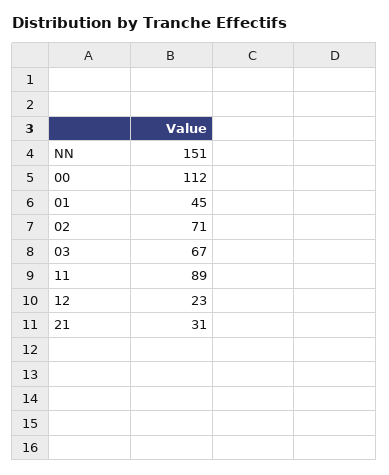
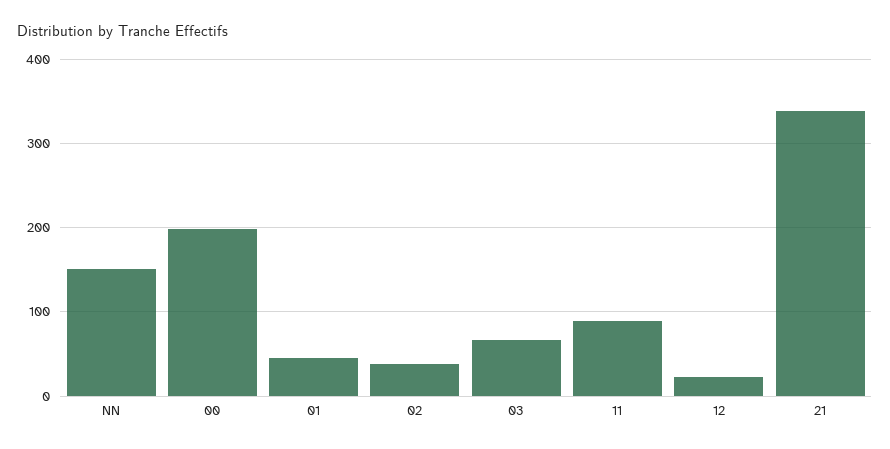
  {
    "NN": 151,
-   "00": 112,
+   "00": 200,
    "01": 45,
-   "02": 71,
+   "02": 40,
    "03": 67,
    "11": 89,
    "12": 23,
-   "21": 31
+   "21": 340
  }

